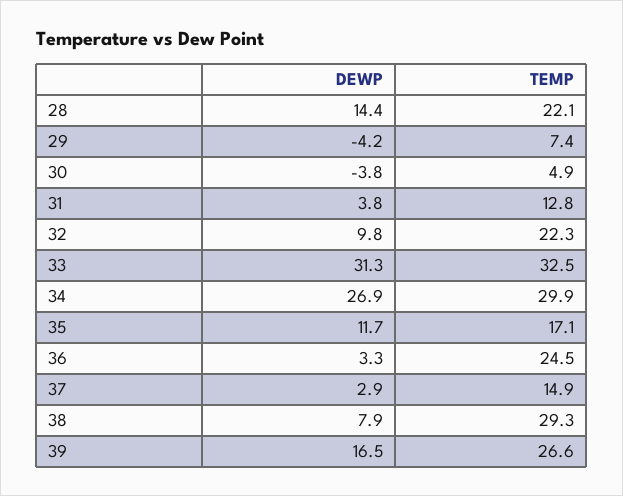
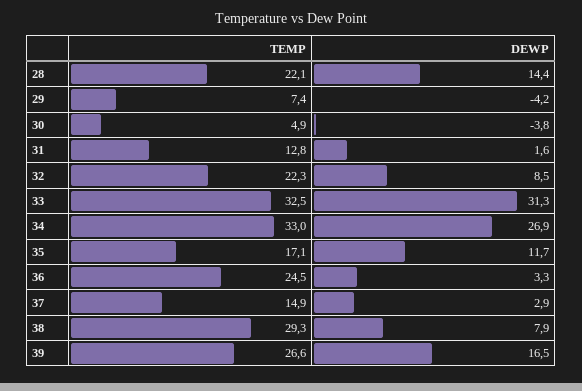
  {
    "DEWP": {
      "28": 14.4,
      "29": -4.2,
      "30": -3.8,
-     "31": 3.8,
+     "31": 1.6,
-     "32": 9.8,
+     "32": 8.5,
      "33": 31.3,
      "34": 26.9,
      "35": 11.7,
      "36": 3.3,
      "37": 2.9,
      "38": 7.9,
      "39": 16.5
    },
    "TEMP": {
      "28": 22.1,
      "29": 7.4,
      "30": 4.9,
      "31": 12.8,
      "32": 22.3,
      "33": 32.5,
-     "34": 29.9,
+     "34": 33,
      "35": 17.1,
      "36": 24.5,
      "37": 14.9,
      "38": 29.3,
      "39": 26.6
    }
  }

